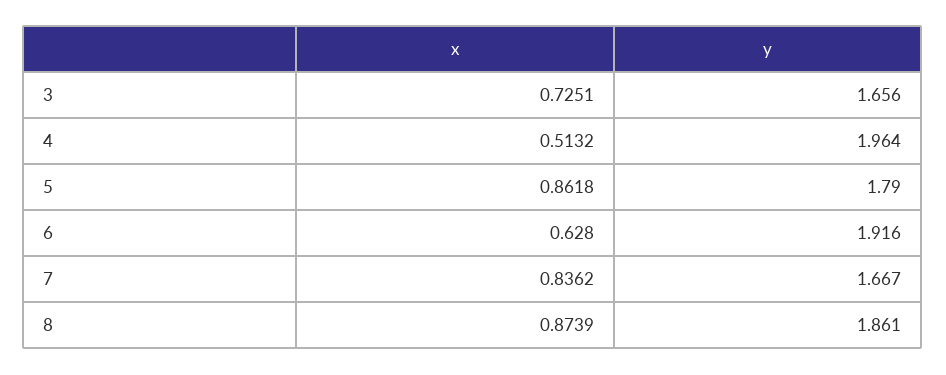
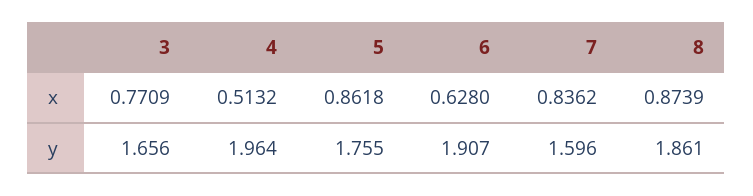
  {
    "x": {
-     "3": 0.7251,
+     "3": 0.7709,
      "4": 0.5132,
      "5": 0.8618,
      "6": 0.628,
      "7": 0.8362,
      "8": 0.8739
    },
    "y": {
      "3": 1.656,
      "4": 1.964,
-     "5": 1.79,
+     "5": 1.755,
-     "6": 1.916,
+     "6": 1.907,
-     "7": 1.667,
+     "7": 1.596,
      "8": 1.861
    }
  }

